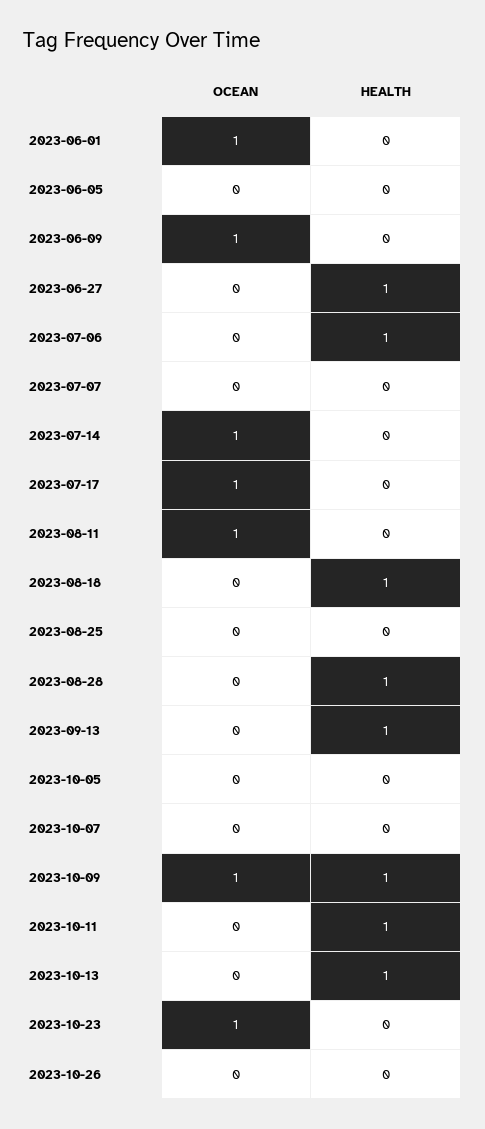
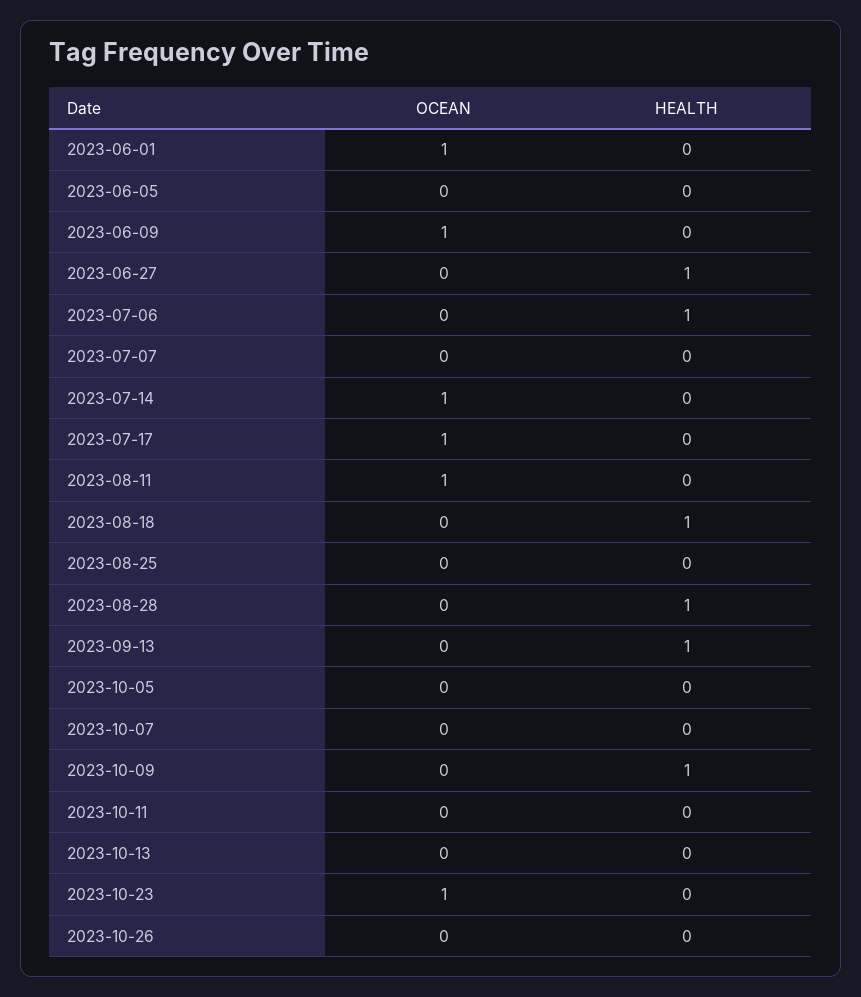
  {
    "OCEAN": {
      "2023-06-01": 1,
      "2023-06-05": 0,
      "2023-06-09": 1,
      "2023-06-27": 0,
      "2023-07-06": 0,
      "2023-07-07": 0,
      "2023-07-14": 1,
      "2023-07-17": 1,
      "2023-08-11": 1,
      "2023-08-18": 0,
      "2023-08-25": 0,
      "2023-08-28": 0,
      "2023-09-13": 0,
      "2023-10-05": 0,
      "2023-10-07": 0,
-     "2023-10-09": 1,
+     "2023-10-09": 0,
      "2023-10-11": 0,
      "2023-10-13": 0,
      "2023-10-23": 1,
      "2023-10-26": 0
    },
    "HEALTH": {
      "2023-06-01": 0,
      "2023-06-05": 0,
      "2023-06-09": 0,
      "2023-06-27": 1,
      "2023-07-06": 1,
      "2023-07-07": 0,
      "2023-07-14": 0,
      "2023-07-17": 0,
      "2023-08-11": 0,
      "2023-08-18": 1,
      "2023-08-25": 0,
      "2023-08-28": 1,
      "2023-09-13": 1,
      "2023-10-05": 0,
      "2023-10-07": 0,
      "2023-10-09": 1,
-     "2023-10-11": 1,
+     "2023-10-11": 0,
-     "2023-10-13": 1,
+     "2023-10-13": 0,
      "2023-10-23": 0,
      "2023-10-26": 0
    }
  }

